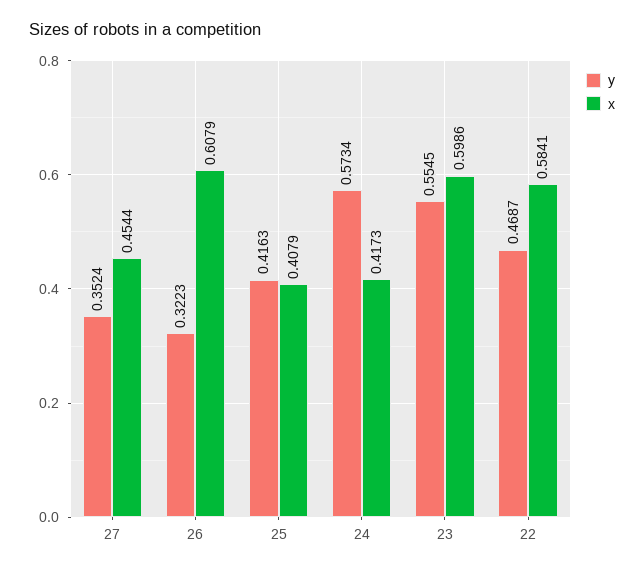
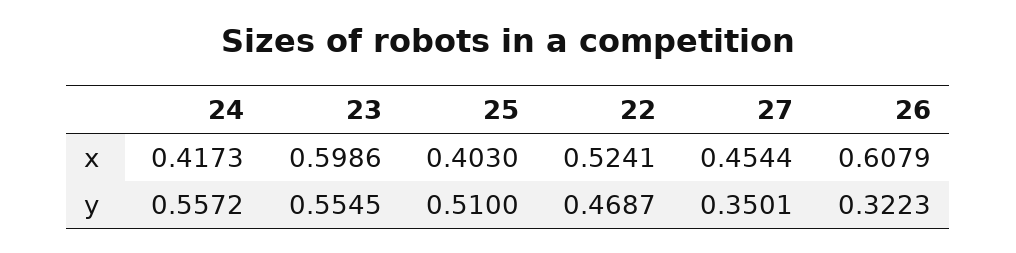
  {
    "y": {
-     "27": 0.3524,
+     "27": 0.3501,
      "26": 0.3223,
-     "25": 0.4163,
+     "25": 0.51,
-     "24": 0.5734,
+     "24": 0.5572,
      "23": 0.5545,
      "22": 0.4687
    },
    "x": {
      "27": 0.4544,
      "26": 0.6079,
-     "25": 0.4079,
+     "25": 0.403,
      "24": 0.4173,
      "23": 0.5986,
-     "22": 0.5841
+     "22": 0.5241
    }
  }

